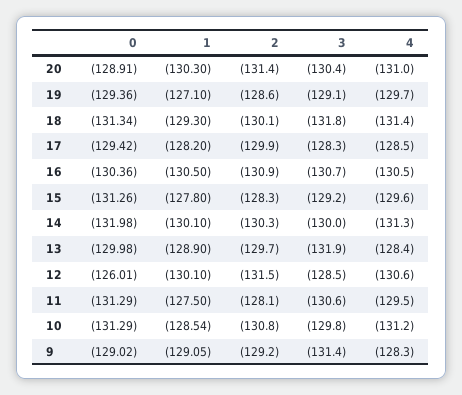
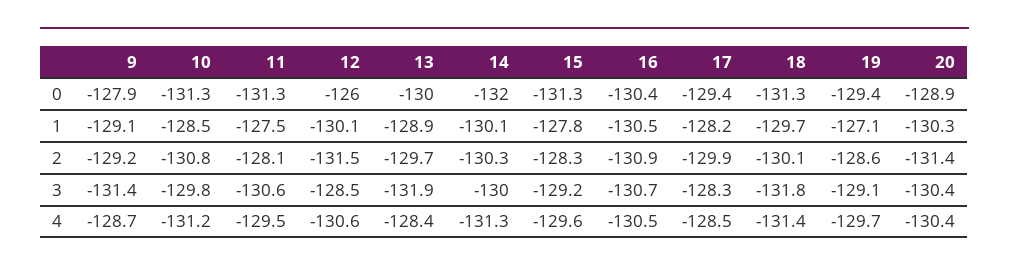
  {
    "0": {
      "20": -128.91,
      "19": -129.36,
      "18": -131.34,
      "17": -129.42,
      "16": -130.36,
      "15": -131.26,
      "14": -131.98,
      "13": -129.98,
      "12": -126.01,
      "11": -131.29,
      "10": -131.29,
-     "9": -129.02
+     "9": -127.9
    },
    "1": {
      "20": -130.3,
      "19": -127.1,
-     "18": -129.3,
+     "18": -129.7,
      "17": -128.2,
      "16": -130.5,
      "15": -127.8,
      "14": -130.1,
      "13": -128.9,
      "12": -130.1,
      "11": -127.5,
      "10": -128.54,
      "9": -129.05
    },
    "2": {
      "20": -131.4,
      "19": -128.6,
      "18": -130.1,
      "17": -129.9,
      "16": -130.9,
      "15": -128.3,
      "14": -130.3,
      "13": -129.7,
      "12": -131.5,
      "11": -128.1,
      "10": -130.8,
      "9": -129.2
    },
    "3": {
      "20": -130.4,
      "19": -129.1,
      "18": -131.8,
      "17": -128.3,
      "16": -130.7,
      "15": -129.2,
      "14": -130,
      "13": -131.9,
      "12": -128.5,
      "11": -130.6,
      "10": -129.8,
      "9": -131.4
    },
    "4": {
-     "20": -131,
+     "20": -130.4,
      "19": -129.7,
      "18": -131.4,
      "17": -128.5,
      "16": -130.5,
      "15": -129.6,
      "14": -131.3,
      "13": -128.4,
      "12": -130.6,
      "11": -129.5,
      "10": -131.2,
-     "9": -128.3
+     "9": -128.7
    }
  }

